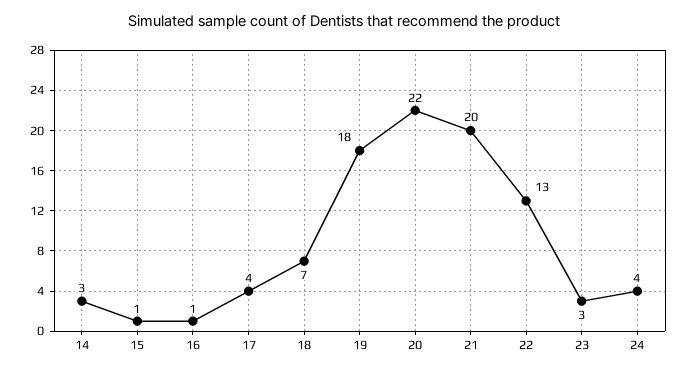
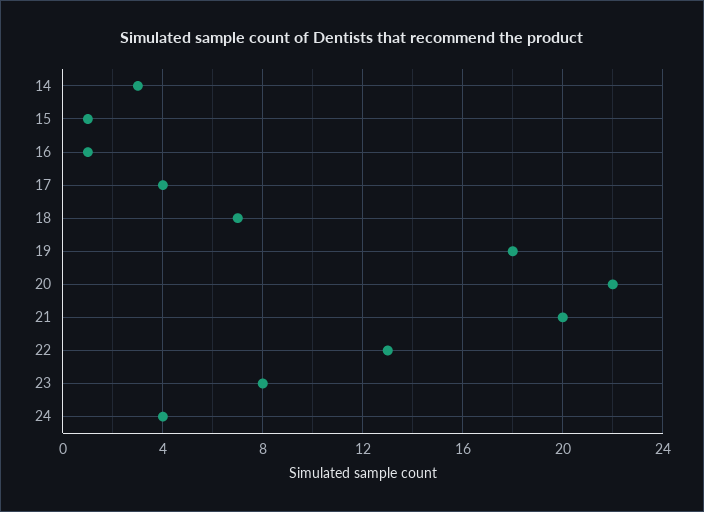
  {
    "14": 3,
    "15": 1,
    "16": 1,
    "17": 4,
    "18": 7,
    "19": 18,
    "20": 22,
    "21": 20,
    "22": 13,
-   "23": 3,
+   "23": 8,
    "24": 4
  }

